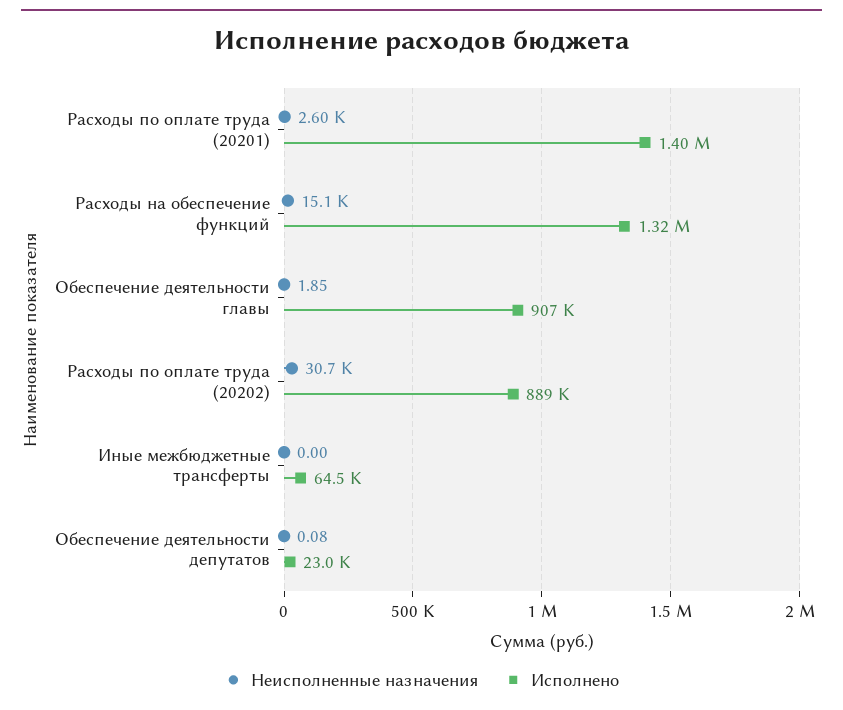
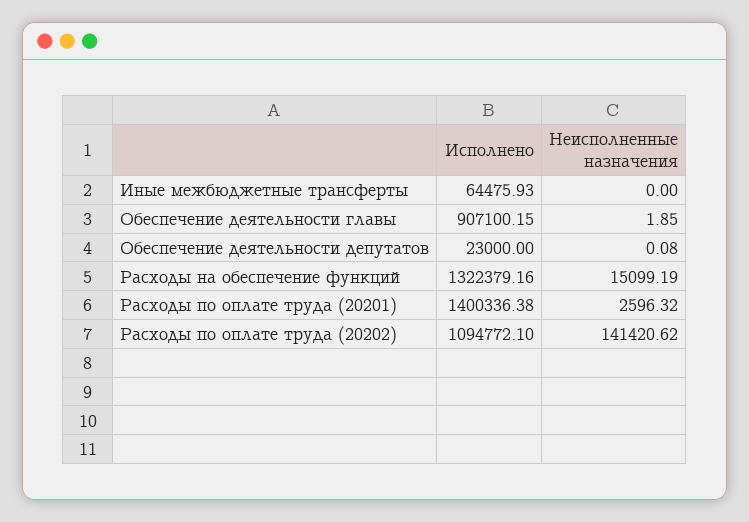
  {
    "Неисполненные назначения": {
      "Расходы по оплате труда (20201)": 2596.32,
      "Расходы на обеспечение функций": 15099.19,
      "Обеспечение деятельности главы": 1.85,
-     "Расходы по оплате труда (20202)": 30700,
+     "Расходы по оплате труда (20202)": 141420.62,
      "Иные межбюджетные трансферты": 0,
      "Обеспечение деятельности депутатов": 0.08
    },
    "Исполнено": {
      "Расходы по оплате труда (20201)": 1400336.38,
      "Расходы на обеспечение функций": 1322379.16,
      "Обеспечение деятельности главы": 907100.15,
-     "Расходы по оплате труда (20202)": 889000,
+     "Расходы по оплате труда (20202)": 1094772.1,
      "Иные межбюджетные трансферты": 64475.93,
      "Обеспечение деятельности депутатов": 23000
    }
  }

